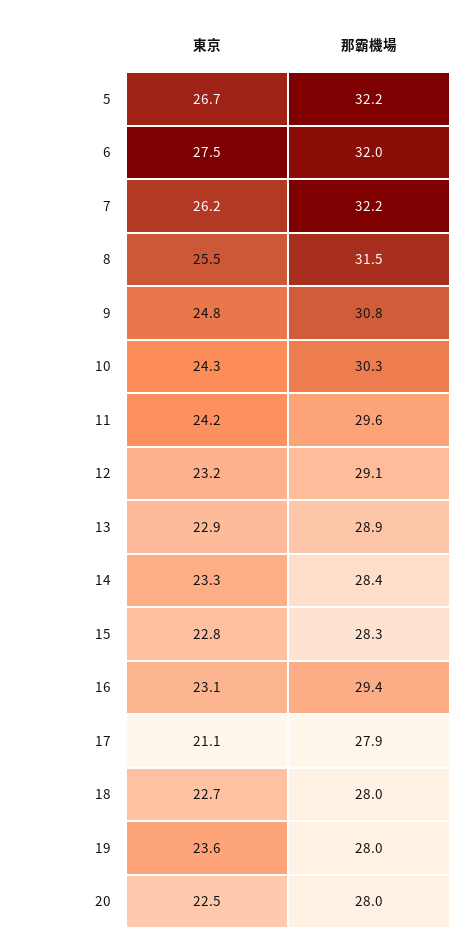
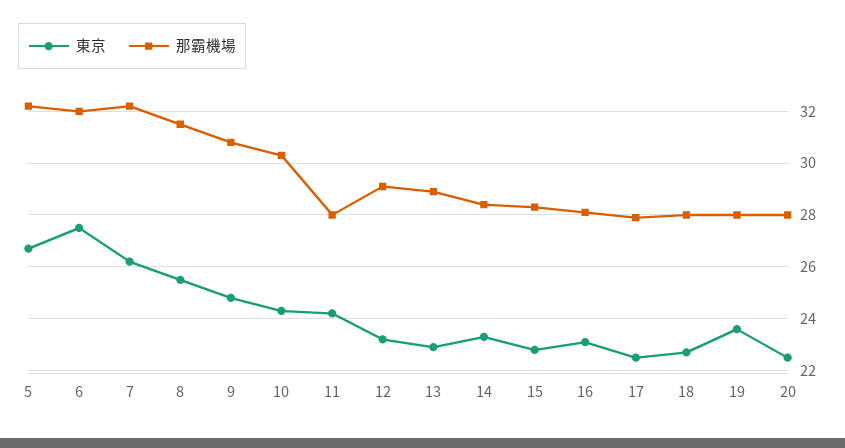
  {
    "東京": {
      "5": 26.7,
      "6": 27.5,
      "7": 26.2,
      "8": 25.5,
      "9": 24.8,
      "10": 24.3,
      "11": 24.2,
      "12": 23.2,
      "13": 22.9,
      "14": 23.3,
      "15": 22.8,
      "16": 23.1,
-     "17": 21.1,
+     "17": 22.5,
      "18": 22.7,
      "19": 23.6,
      "20": 22.5
    },
    "那霸機場": {
      "5": 32.2,
      "6": 32,
      "7": 32.2,
      "8": 31.5,
      "9": 30.8,
      "10": 30.3,
-     "11": 29.6,
+     "11": 28,
      "12": 29.1,
      "13": 28.9,
      "14": 28.4,
      "15": 28.3,
-     "16": 29.4,
+     "16": 28,
      "17": 27.9,
      "18": 28,
      "19": 28,
      "20": 28
    }
  }

